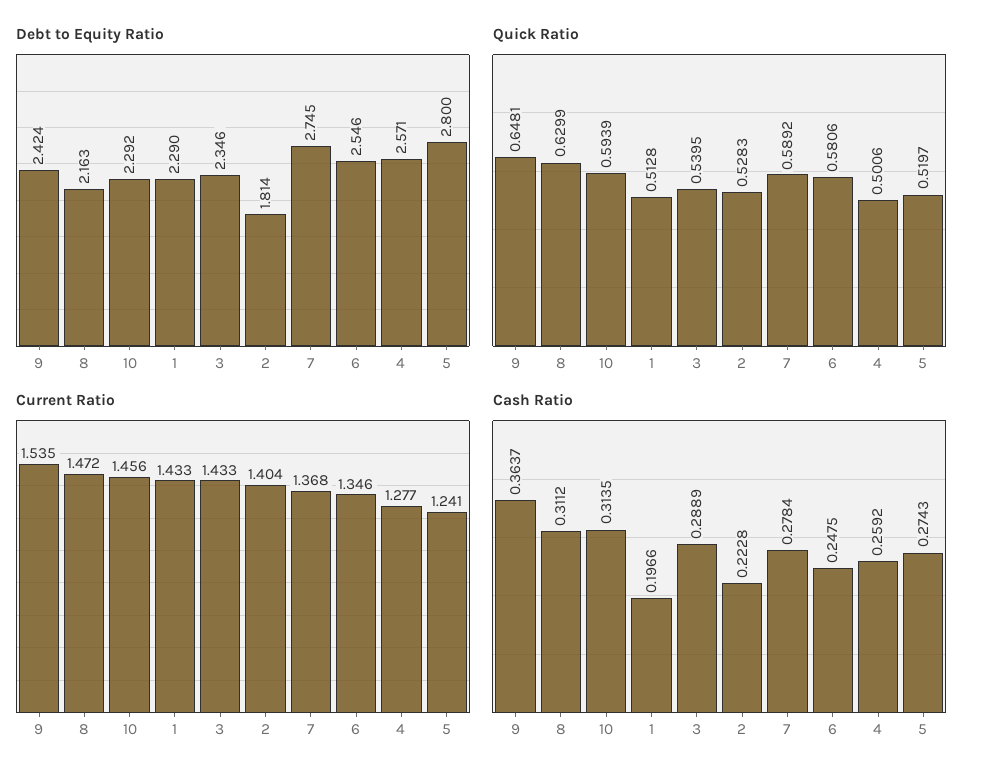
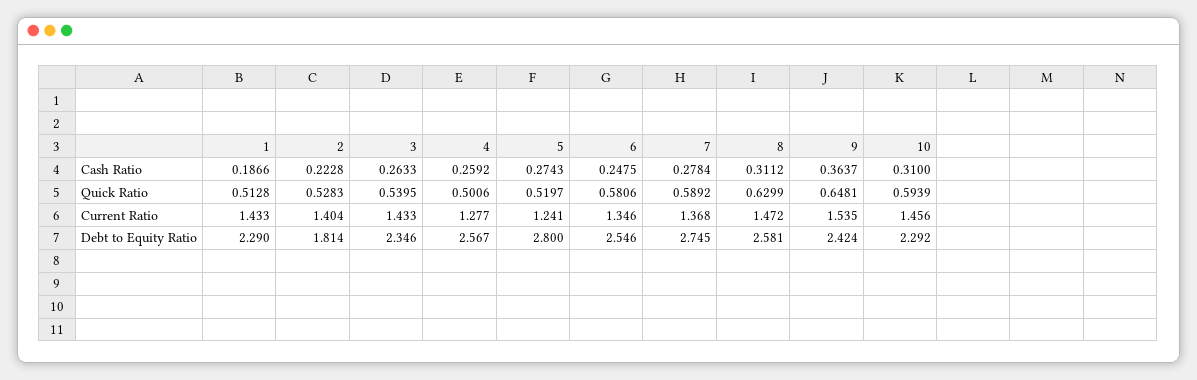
  {
    "Debt to Equity Ratio": {
      "9": 2.424,
-     "8": 2.163,
+     "8": 2.581,
      "10": 2.292,
      "1": 2.29,
      "3": 2.346,
      "2": 1.814,
      "7": 2.745,
      "6": 2.546,
-     "4": 2.571,
+     "4": 2.567,
      "5": 2.8
    },
    "Quick Ratio": {
      "9": 0.6481,
      "8": 0.6299,
      "10": 0.5939,
      "1": 0.5128,
      "3": 0.5395,
      "2": 0.5283,
      "7": 0.5892,
      "6": 0.5806,
      "4": 0.5006,
      "5": 0.5197
    },
    "Current Ratio": {
      "9": 1.535,
      "8": 1.472,
      "10": 1.456,
      "1": 1.433,
      "3": 1.433,
      "2": 1.404,
      "7": 1.368,
      "6": 1.346,
      "4": 1.277,
      "5": 1.241
    },
    "Cash Ratio": {
      "9": 0.3637,
      "8": 0.3112,
-     "10": 0.3135,
+     "10": 0.31,
-     "1": 0.1966,
+     "1": 0.1866,
-     "3": 0.2889,
+     "3": 0.2633,
      "2": 0.2228,
      "7": 0.2784,
      "6": 0.2475,
      "4": 0.2592,
      "5": 0.2743
    }
  }

